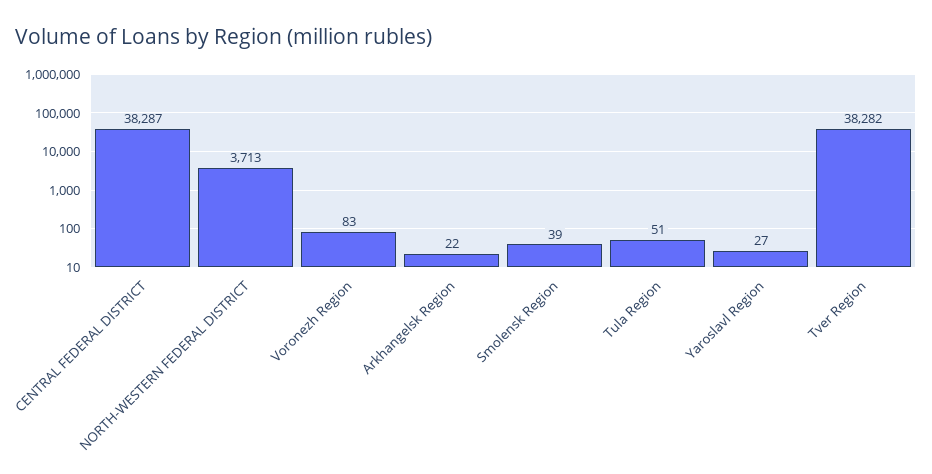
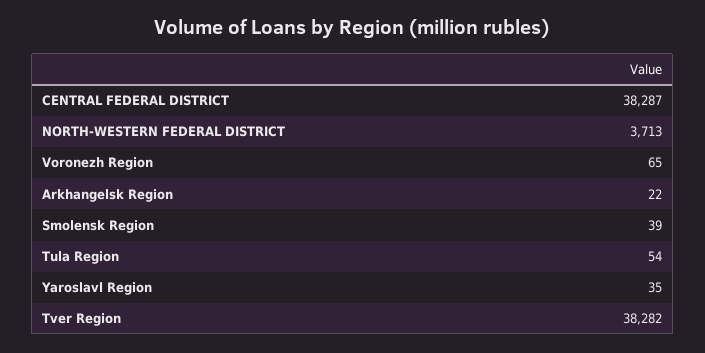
  {
    "CENTRAL FEDERAL DISTRICT": 38287,
    "NORTH-WESTERN FEDERAL DISTRICT": 3713,
-   "Voronezh Region": 83,
+   "Voronezh Region": 65,
    "Arkhangelsk Region": 22,
    "Smolensk Region": 39,
-   "Tula Region": 51,
+   "Tula Region": 54,
-   "Yaroslavl Region": 27,
+   "Yaroslavl Region": 35,
    "Tver Region": 38282
  }

